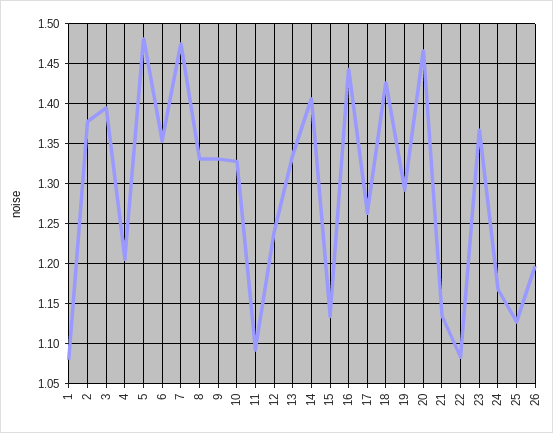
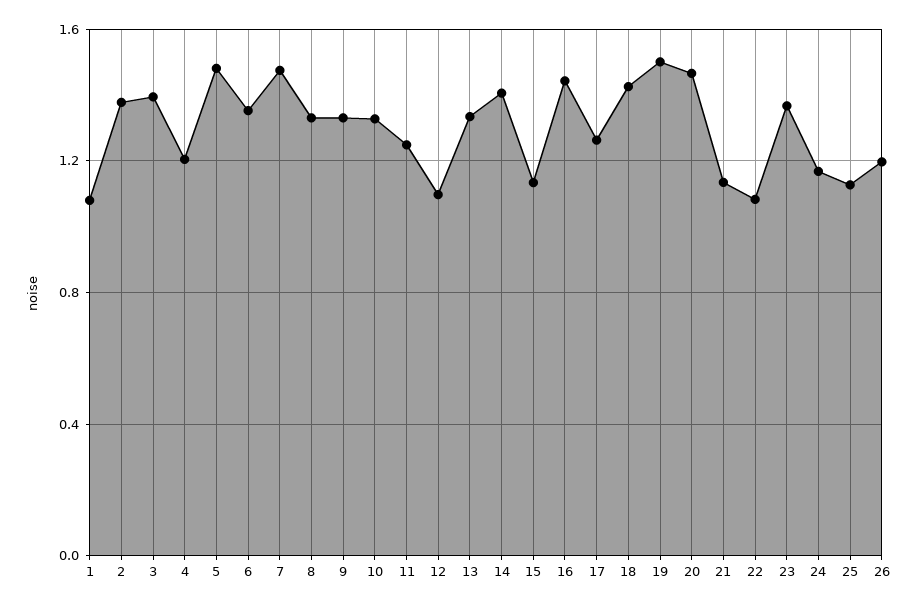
  {
    "1": 1.08,
    "2": 1.38,
    "3": 1.4,
    "4": 1.21,
    "5": 1.48,
    "6": 1.35,
    "7": 1.48,
    "8": 1.33,
    "9": 1.33,
    "10": 1.33,
-   "11": 1.09,
+   "11": 1.25,
-   "12": 1.24,
+   "12": 1.1,
    "13": 1.34,
    "14": 1.41,
    "15": 1.13,
    "16": 1.44,
    "17": 1.26,
    "18": 1.43,
-   "19": 1.29,
+   "19": 1.5,
    "20": 1.47,
    "21": 1.14,
    "22": 1.08,
    "23": 1.37,
    "24": 1.17,
    "25": 1.13,
    "26": 1.2
  }

